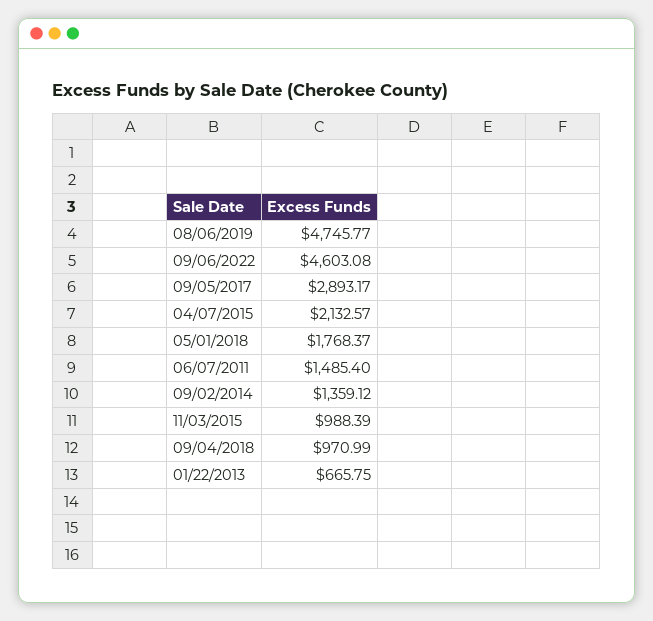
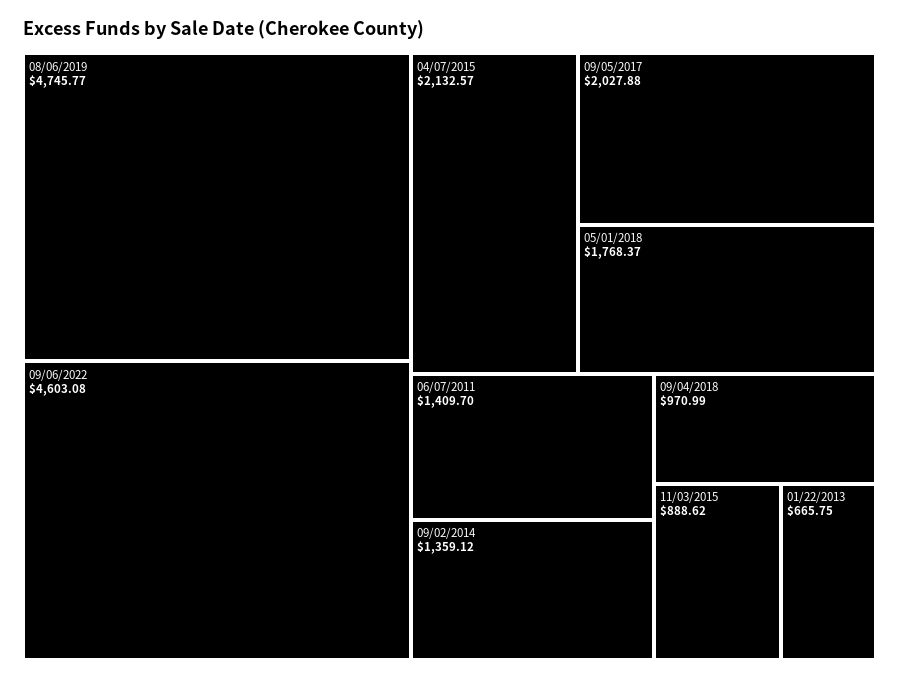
  {
    "08/06/2019": 4745.77,
    "09/06/2022": 4603.08,
-   "09/05/2017": 2893.17,
+   "09/05/2017": 2027.88,
    "04/07/2015": 2132.57,
    "05/01/2018": 1768.37,
-   "06/07/2011": 1485.4,
+   "06/07/2011": 1409.7,
    "09/02/2014": 1359.12,
-   "11/03/2015": 988.39,
+   "11/03/2015": 888.62,
    "09/04/2018": 970.99,
    "01/22/2013": 665.75
  }

